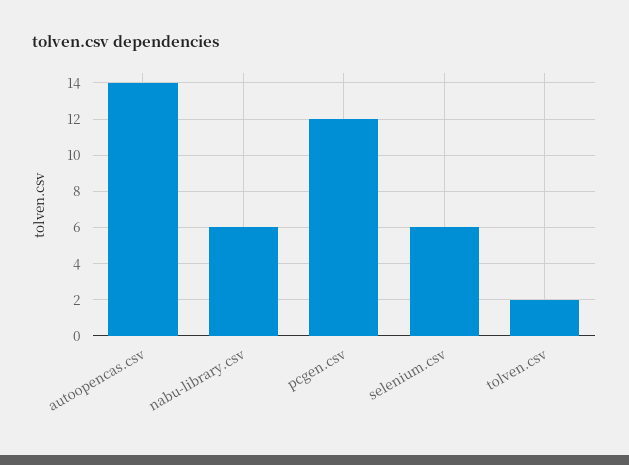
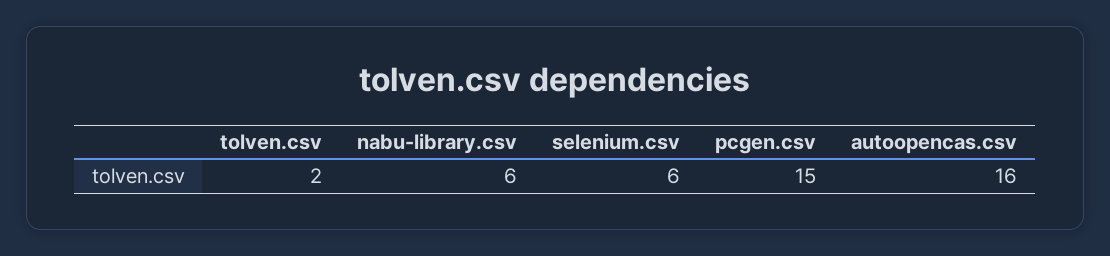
  {
-   "autoopencas.csv": 14,
+   "autoopencas.csv": 16,
    "nabu-library.csv": 6,
-   "pcgen.csv": 12,
+   "pcgen.csv": 15,
    "selenium.csv": 6,
    "tolven.csv": 2
  }

